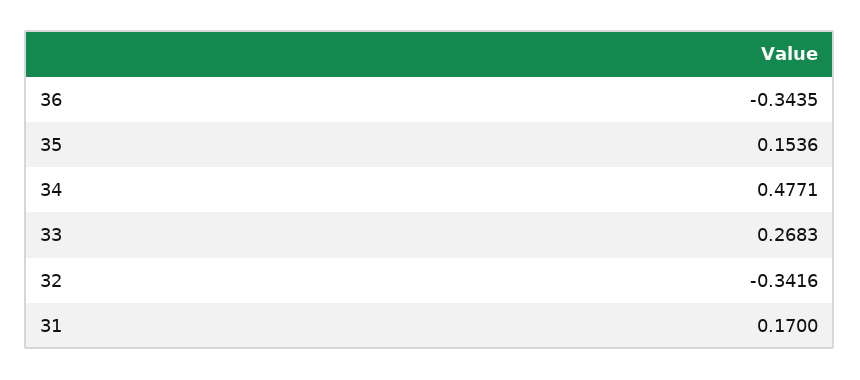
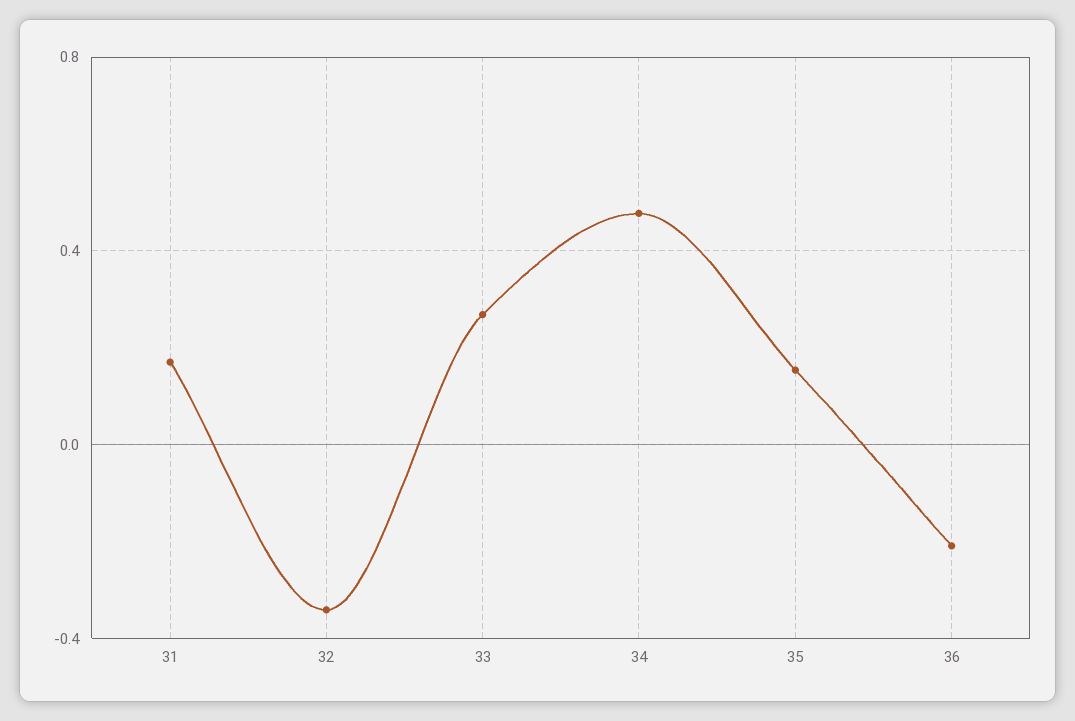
  {
-   "36": -0.3435,
+   "36": -0.2,
    "35": 0.1536,
    "34": 0.4771,
    "33": 0.2683,
    "32": -0.3416,
    "31": 0.17
  }

